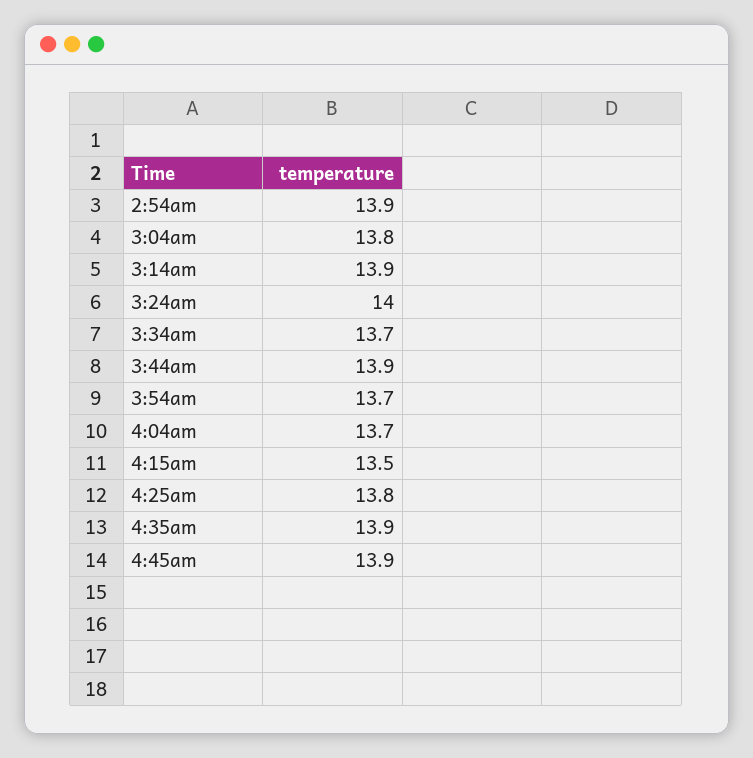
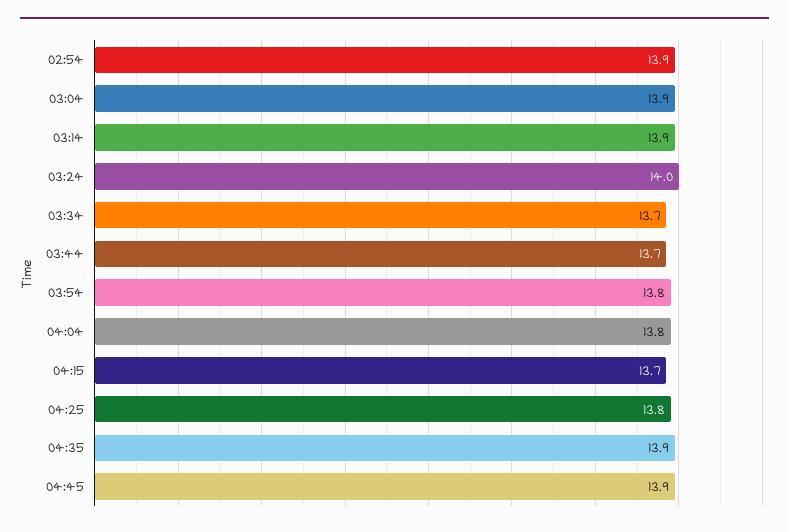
  {
    "2:54am": 13.9,
-   "3:04am": 13.8,
+   "3:04am": 13.9,
    "3:14am": 13.9,
    "3:24am": 14,
    "3:34am": 13.7,
-   "3:44am": 13.9,
+   "3:44am": 13.7,
-   "3:54am": 13.7,
+   "3:54am": 13.8,
-   "4:04am": 13.7,
+   "4:04am": 13.8,
-   "4:15am": 13.5,
+   "4:15am": 13.7,
    "4:25am": 13.8,
    "4:35am": 13.9,
    "4:45am": 13.9
  }

